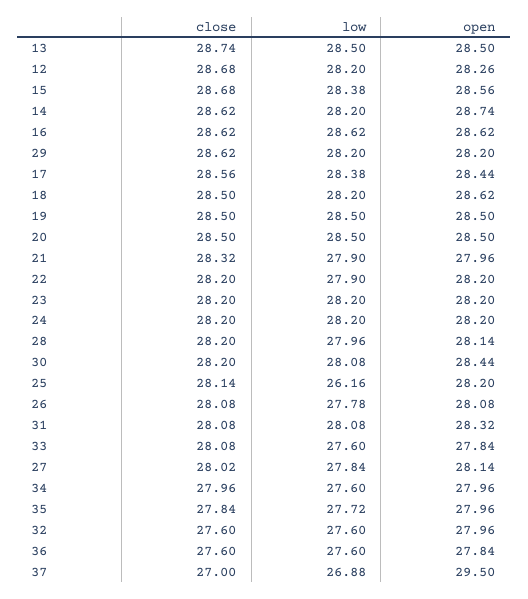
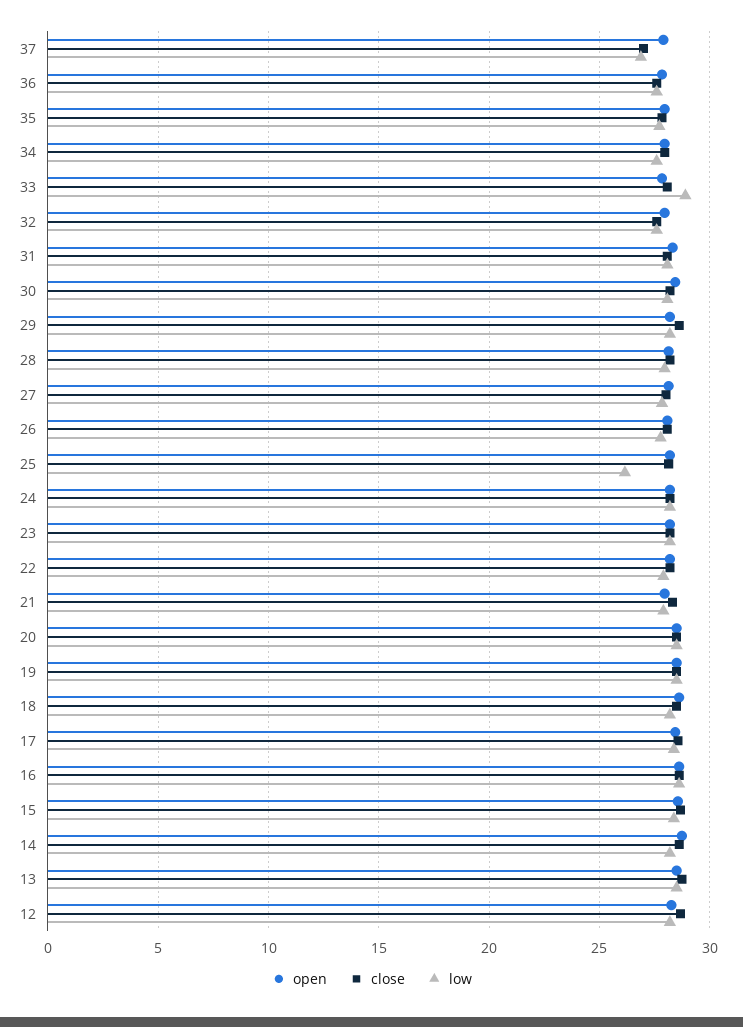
  {
    "close": {
      "13": 28.74,
      "12": 28.68,
      "15": 28.68,
      "14": 28.62,
      "16": 28.62,
      "29": 28.62,
      "17": 28.56,
      "18": 28.5,
      "19": 28.5,
      "20": 28.5,
      "21": 28.32,
      "22": 28.2,
      "23": 28.2,
      "24": 28.2,
      "28": 28.2,
      "30": 28.2,
      "25": 28.14,
      "26": 28.08,
      "31": 28.08,
      "33": 28.08,
      "27": 28.02,
      "34": 27.96,
      "35": 27.84,
      "32": 27.6,
      "36": 27.6,
      "37": 27
    },
    "low": {
      "13": 28.5,
      "12": 28.2,
      "15": 28.38,
      "14": 28.2,
      "16": 28.62,
      "29": 28.2,
      "17": 28.38,
      "18": 28.2,
      "19": 28.5,
      "20": 28.5,
      "21": 27.9,
      "22": 27.9,
      "23": 28.2,
      "24": 28.2,
      "28": 27.96,
      "30": 28.08,
      "25": 26.16,
      "26": 27.78,
      "31": 28.08,
-     "33": 27.6,
+     "33": 29,
      "27": 27.84,
      "34": 27.6,
      "35": 27.72,
      "32": 27.6,
      "36": 27.6,
      "37": 26.88
    },
    "open": {
      "13": 28.5,
      "12": 28.26,
      "15": 28.56,
      "14": 28.74,
      "16": 28.62,
      "29": 28.2,
      "17": 28.44,
      "18": 28.62,
      "19": 28.5,
      "20": 28.5,
      "21": 27.96,
      "22": 28.2,
      "23": 28.2,
      "24": 28.2,
      "28": 28.14,
      "30": 28.44,
      "25": 28.2,
      "26": 28.08,
      "31": 28.32,
      "33": 27.84,
      "27": 28.14,
      "34": 27.96,
      "35": 27.96,
      "32": 27.96,
      "36": 27.84,
-     "37": 29.5
+     "37": 28
    }
  }

